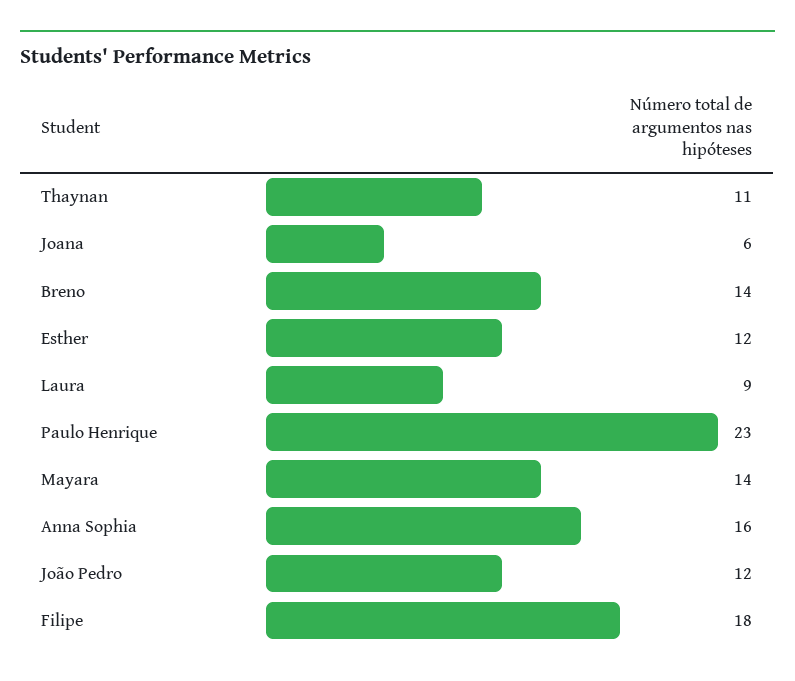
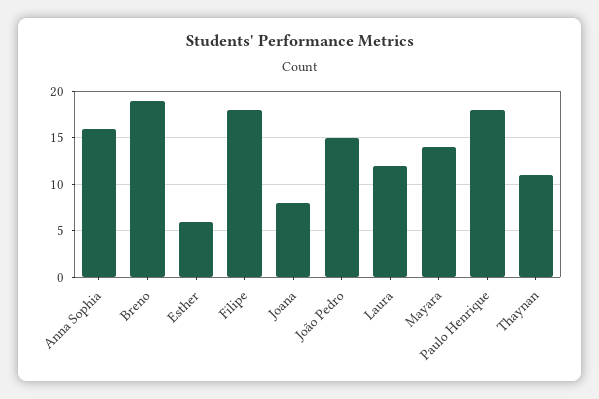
  {
    "Thaynan": 11,
-   "Joana": 6,
+   "Joana": 8,
-   "Breno": 14,
+   "Breno": 19,
-   "Esther": 12,
+   "Esther": 6,
-   "Laura": 9,
+   "Laura": 12,
-   "Paulo Henrique": 23,
+   "Paulo Henrique": 18,
    "Mayara": 14,
    "Anna Sophia": 16,
-   "João Pedro": 12,
+   "João Pedro": 15,
    "Filipe": 18
  }

